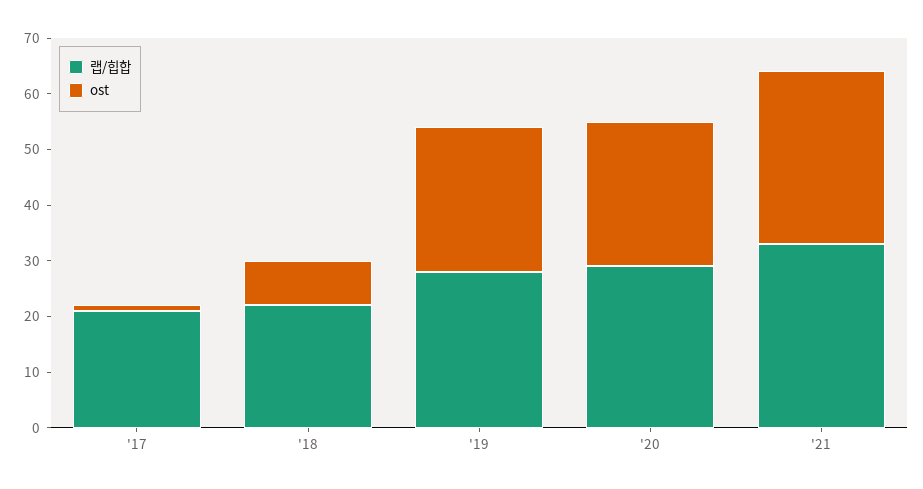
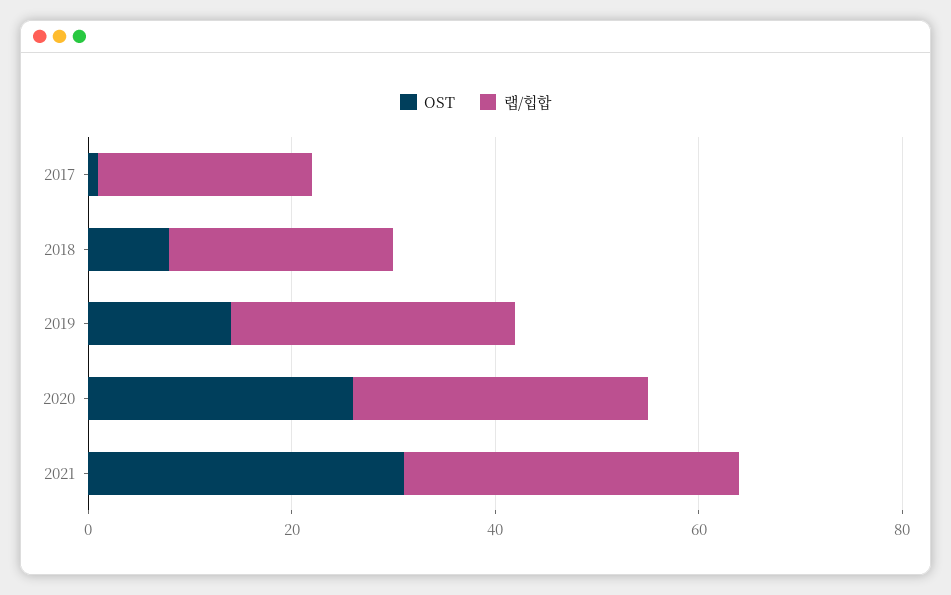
  {
    "랩/힙합": {
      "'17": 20,
      "'18": 20,
      "'19": 30,
      "'20": 30,
      "'21": 35
    },
    "ost": {
      "'17": 0,
      "'18": 10,
-     "'19": 25,
+     "'19": 15,
      "'20": 25,
      "'21": 30
    }
  }

